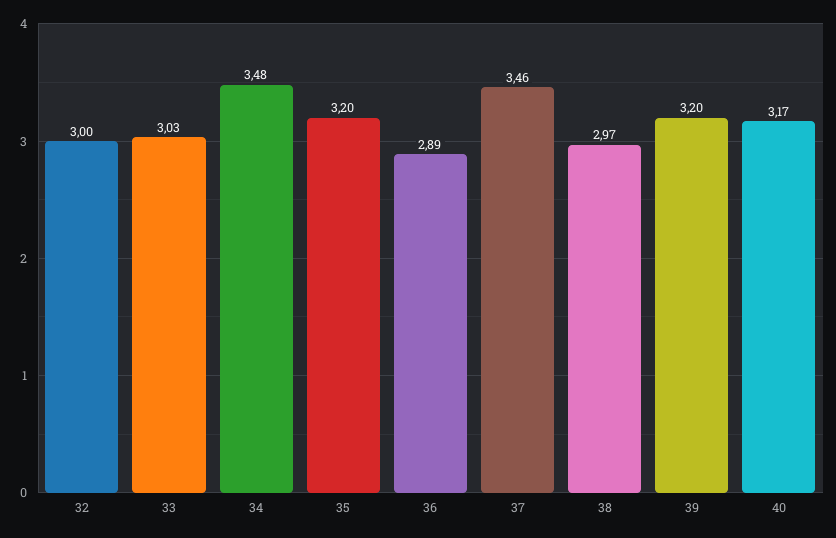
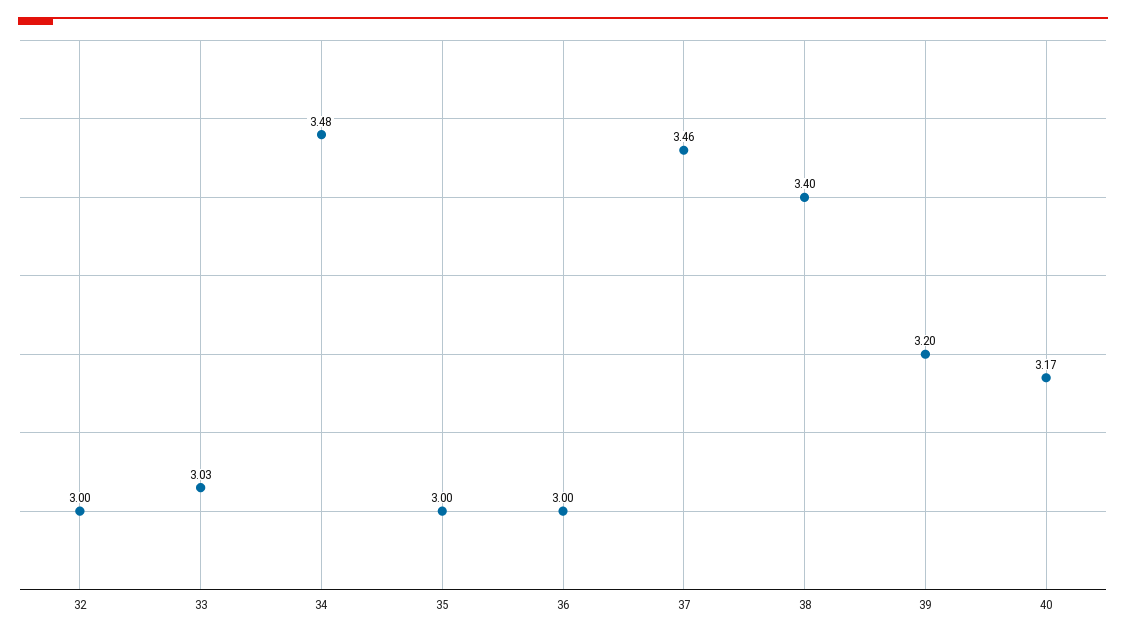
  {
    "32": 3,
    "33": 3.03,
    "34": 3.48,
-   "35": 3.2,
+   "35": 3,
-   "36": 2.89,
+   "36": 3,
    "37": 3.46,
-   "38": 2.97,
+   "38": 3.4,
    "39": 3.2,
    "40": 3.17
  }

